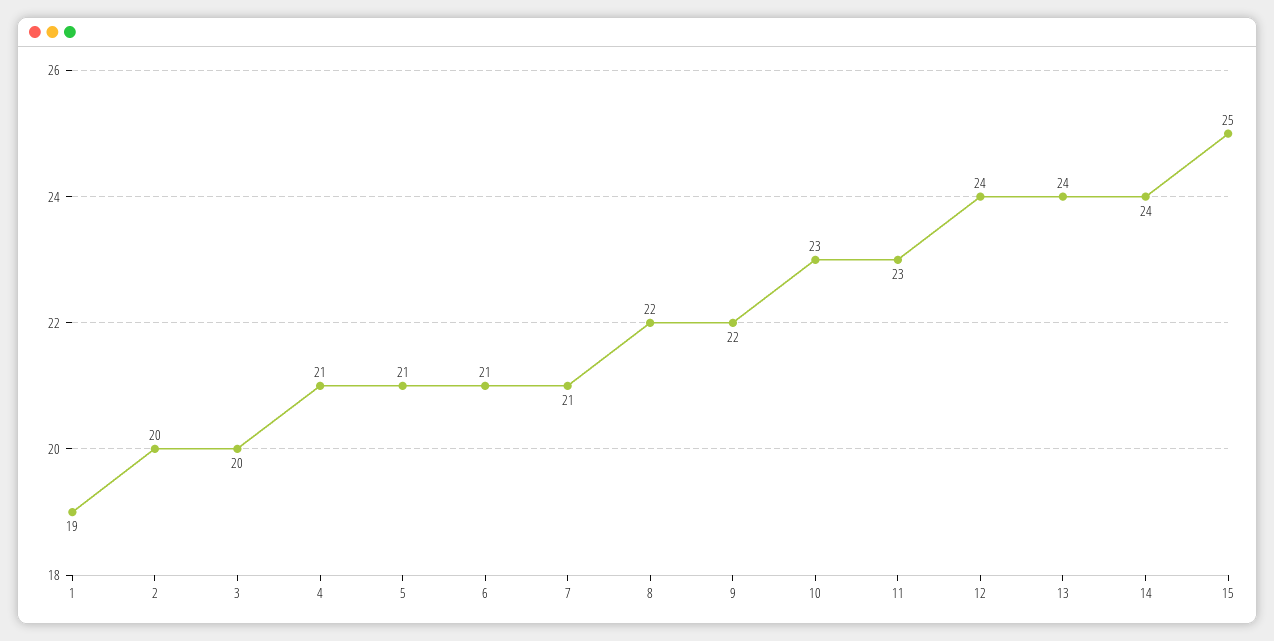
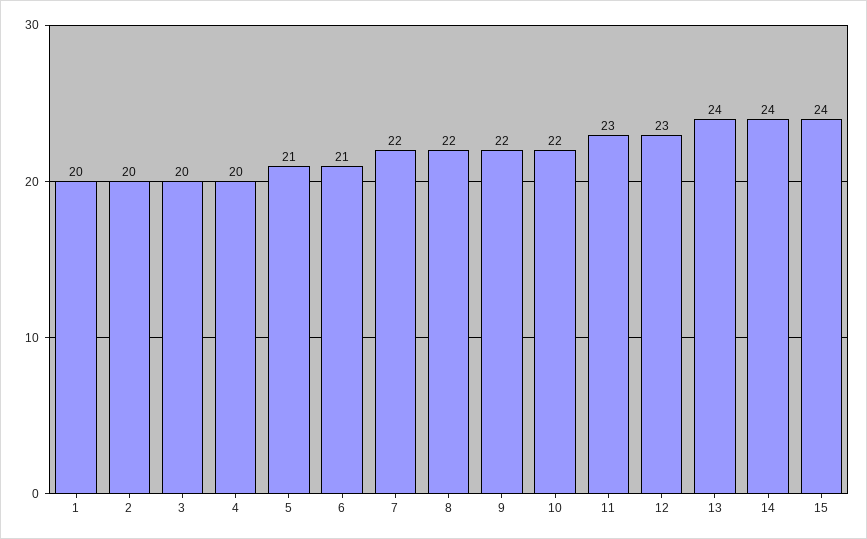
  {
-   "1": 19,
+   "1": 20,
    "2": 20,
    "3": 20,
-   "4": 21,
+   "4": 20,
    "5": 21,
    "6": 21,
-   "7": 21,
+   "7": 22,
    "8": 22,
    "9": 22,
-   "10": 23,
+   "10": 22,
    "11": 23,
-   "12": 24,
+   "12": 23,
    "13": 24,
    "14": 24,
-   "15": 25
+   "15": 24
  }

